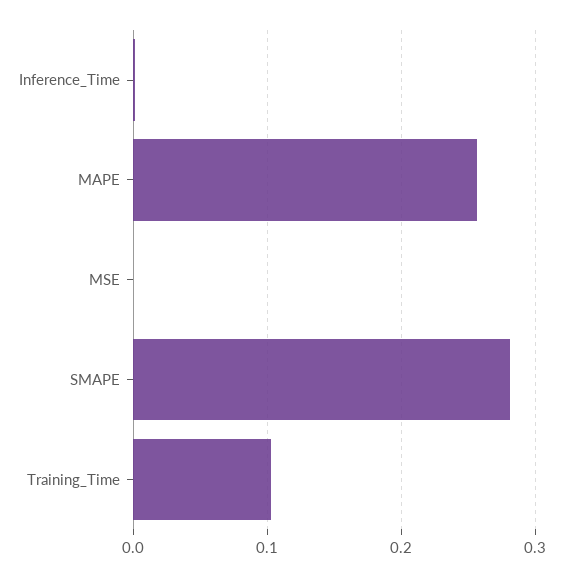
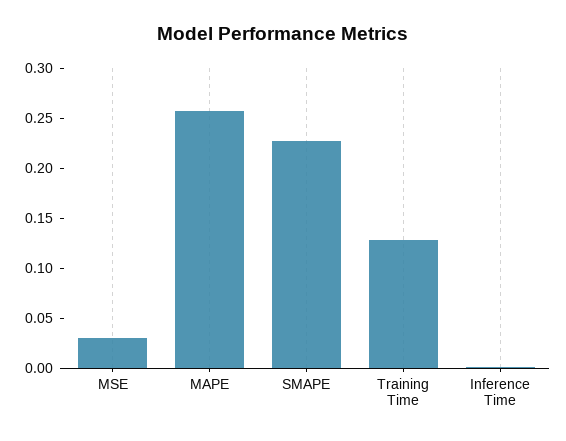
  {
    "Inference_Time": 0,
    "MAPE": 0.26,
-   "MSE": 0,
+   "MSE": 0.03,
-   "SMAPE": 0.28,
+   "SMAPE": 0.23,
-   "Training_Time": 0.1
+   "Training_Time": 0.13
  }

